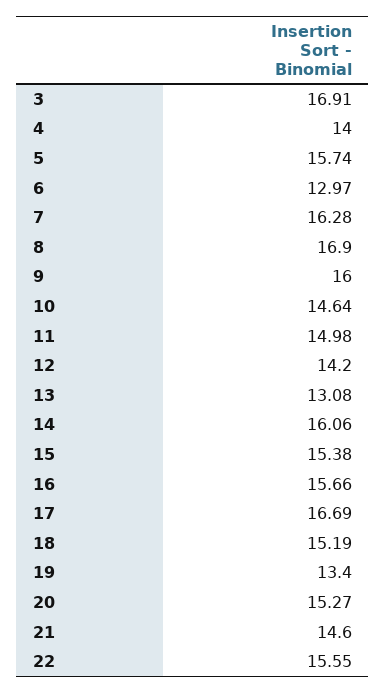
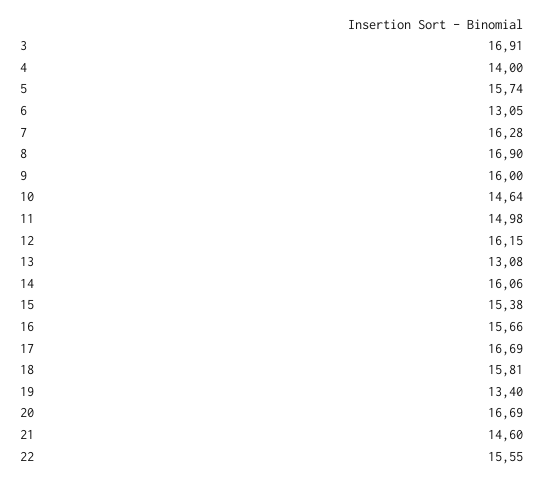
  {
    "3": 16.91,
    "4": 14,
    "5": 15.74,
-   "6": 12.97,
+   "6": 13.05,
    "7": 16.28,
    "8": 16.9,
    "9": 16,
    "10": 14.64,
    "11": 14.98,
-   "12": 14.2,
+   "12": 16.15,
    "13": 13.08,
    "14": 16.06,
    "15": 15.38,
    "16": 15.66,
    "17": 16.69,
-   "18": 15.19,
+   "18": 15.81,
    "19": 13.4,
-   "20": 15.27,
+   "20": 16.69,
    "21": 14.6,
    "22": 15.55
  }

